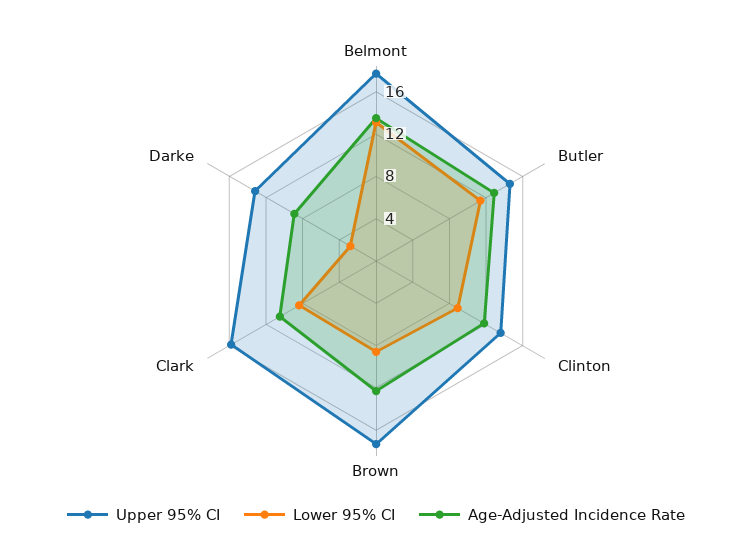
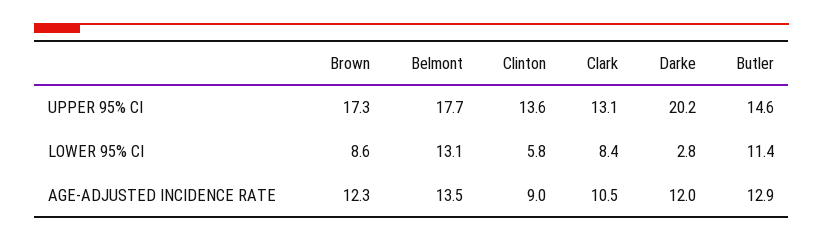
  {
    "Upper 95% CI": {
      "Belmont": 17.7,
      "Butler": 14.6,
      "Clinton": 13.6,
      "Brown": 17.3,
-     "Clark": 16,
+     "Clark": 13.1,
-     "Darke": 13
+     "Darke": 20.2
    },
    "Lower 95% CI": {
      "Belmont": 13.1,
      "Butler": 11.4,
-     "Clinton": 9,
+     "Clinton": 5.8,
      "Brown": 8.6,
      "Clark": 8.4,
      "Darke": 2.8
    },
    "Age-Adjusted Incidence Rate": {
      "Belmont": 13.5,
      "Butler": 12.9,
-     "Clinton": 12,
+     "Clinton": 9,
      "Brown": 12.3,
      "Clark": 10.5,
-     "Darke": 9
+     "Darke": 12
    }
  }

